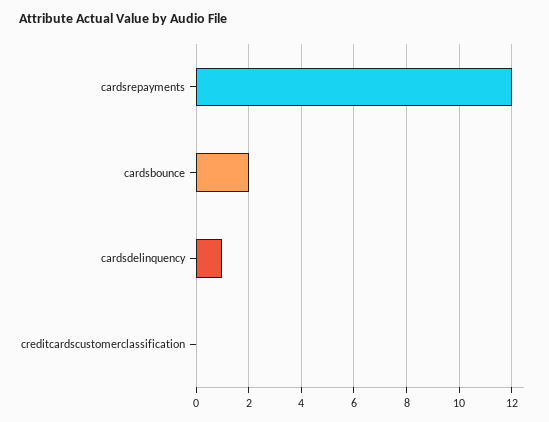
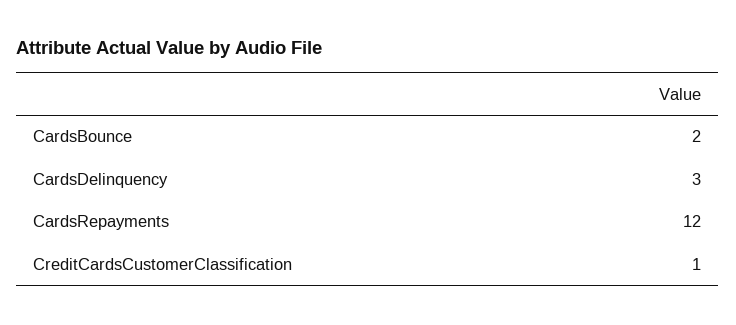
  {
    "cardsrepayments": 12,
    "cardsbounce": 2,
-   "cardsdelinquency": 1,
+   "cardsdelinquency": 3,
-   "creditcardscustomerclassification": 0
+   "creditcardscustomerclassification": 1
  }

